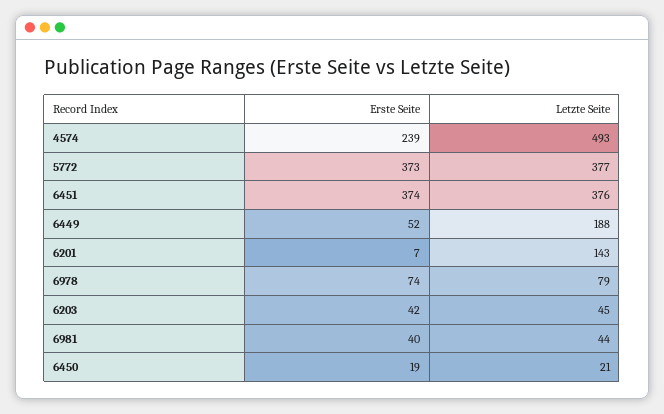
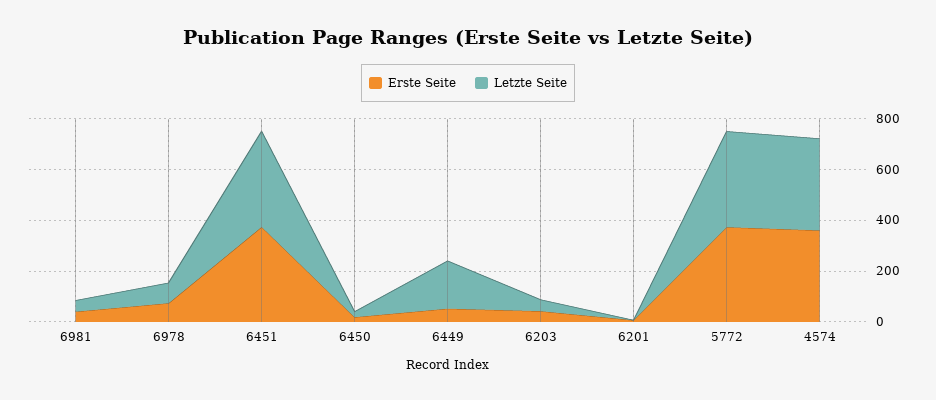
  {
    "Erste Seite": {
-     "4574": 239,
+     "4574": 350,
      "5772": 373,
      "6451": 374,
      "6449": 52,
      "6201": 7,
      "6978": 74,
      "6203": 42,
      "6981": 40,
      "6450": 19
    },
    "Letzte Seite": {
-     "4574": 493,
+     "4574": 350,
      "5772": 377,
      "6451": 376,
      "6449": 188,
-     "6201": 143,
+     "6201": 0,
      "6978": 79,
      "6203": 45,
      "6981": 44,
      "6450": 21
    }
  }

